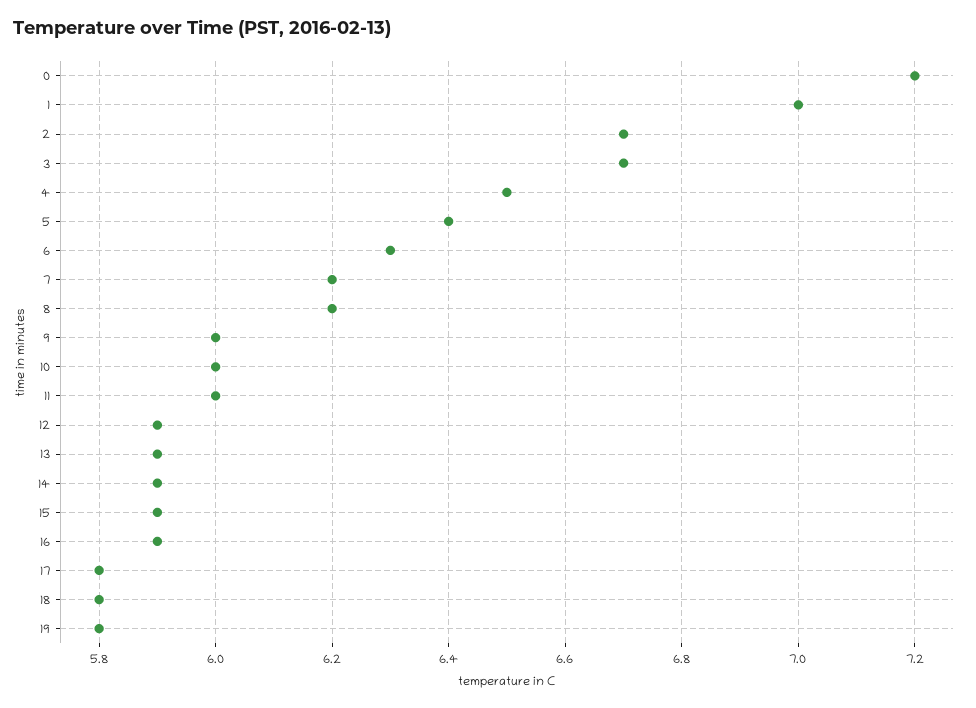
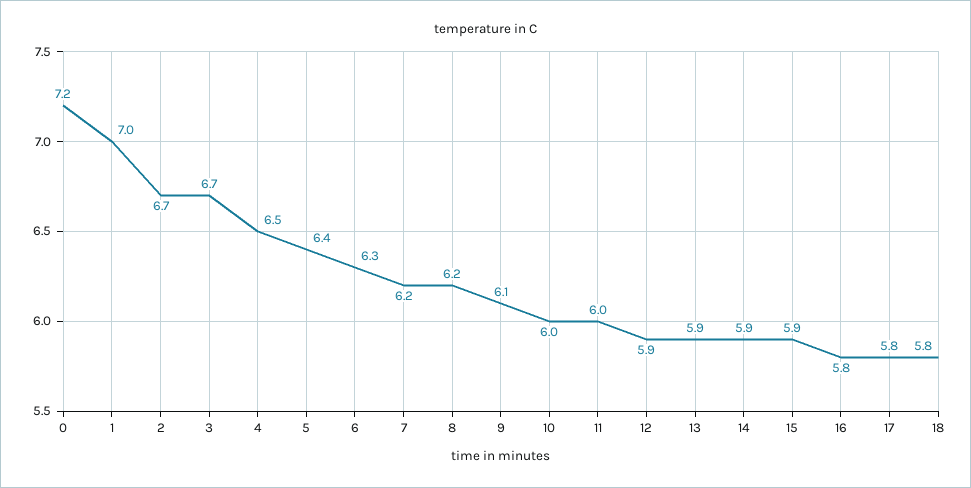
  {
    "0": 7.2,
    "1": 7,
    "2": 6.7,
    "3": 6.7,
    "4": 6.5,
    "5": 6.4,
    "6": 6.3,
    "7": 6.2,
    "8": 6.2,
-   "9": 6,
+   "9": 6.1,
    "10": 6,
    "11": 6,
    "12": 5.9,
    "13": 5.9,
    "14": 5.9,
    "15": 5.9,
-   "16": 5.9,
+   "16": 5.8,
    "17": 5.8,
-   "18": 5.8,
+   "18": 5.8
-   "19": 5.8
  }

